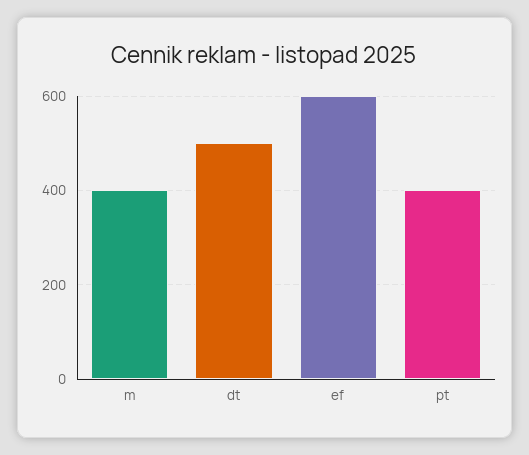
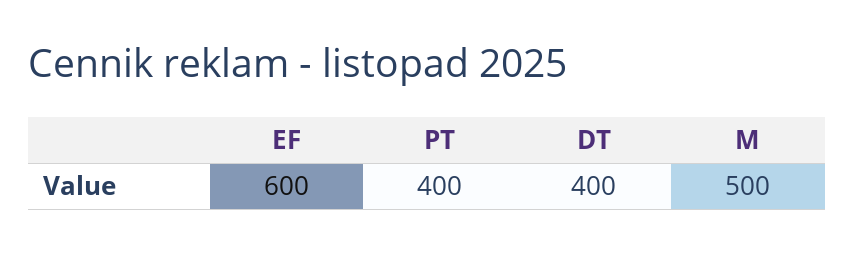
  {
-   "m": 400,
+   "m": 500,
-   "dt": 500,
+   "dt": 400,
    "ef": 600,
    "pt": 400
  }

